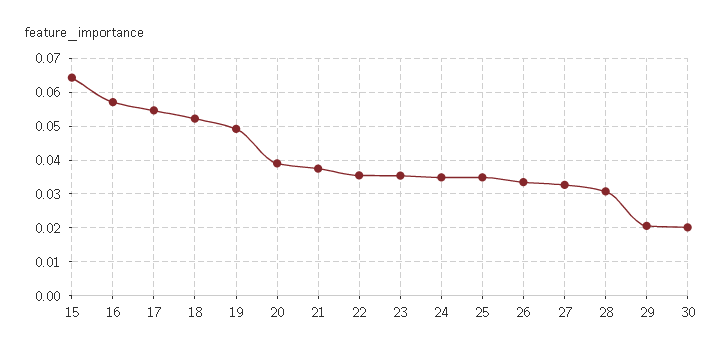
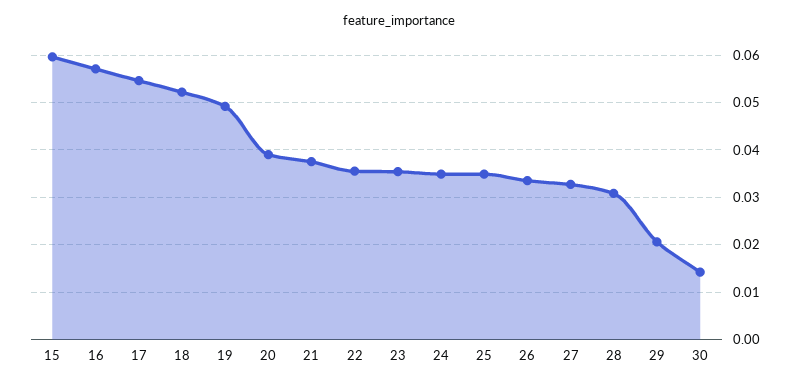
  {
-   "15": 0.064,
+   "15": 0.06,
    "16": 0.058,
    "17": 0.054,
    "18": 0.052,
    "19": 0.05,
    "20": 0.04,
    "21": 0.038,
    "22": 0.036,
    "23": 0.036,
    "24": 0.034,
    "25": 0.034,
    "26": 0.034,
    "27": 0.032,
    "28": 0.03,
    "29": 0.02,
-   "30": 0.02
+   "30": 0.014
  }

